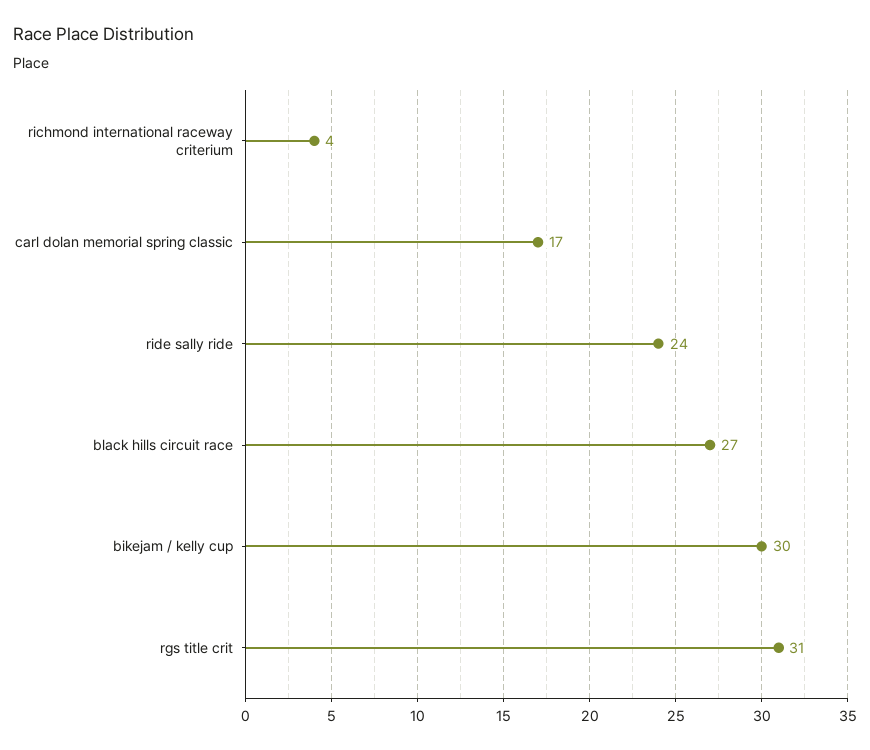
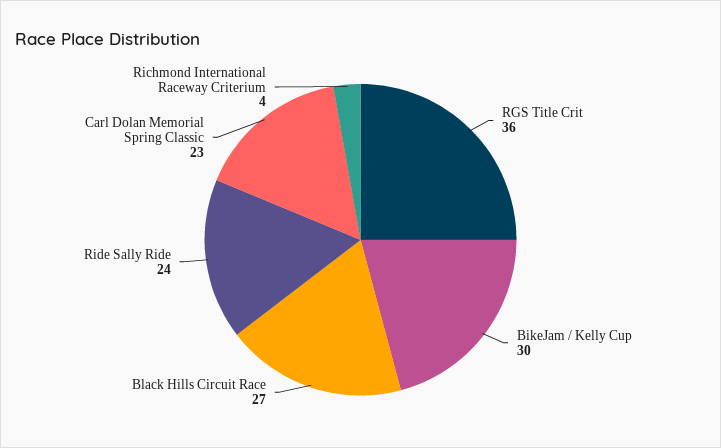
  {
    "richmond international raceway criterium": 4,
-   "carl dolan memorial spring classic": 17,
+   "carl dolan memorial spring classic": 23,
    "ride sally ride": 24,
    "black hills circuit race": 27,
    "bikejam / kelly cup": 30,
-   "rgs title crit": 31
+   "rgs title crit": 36
  }

